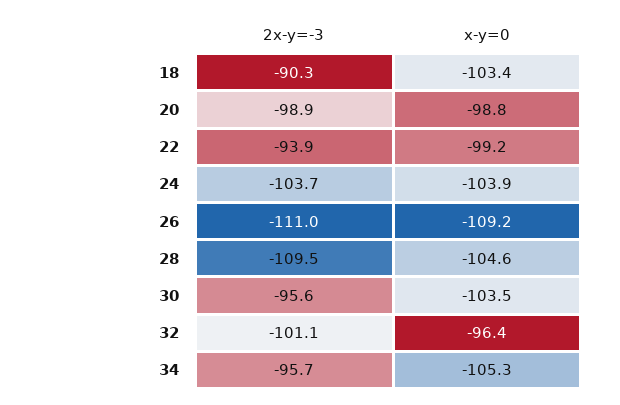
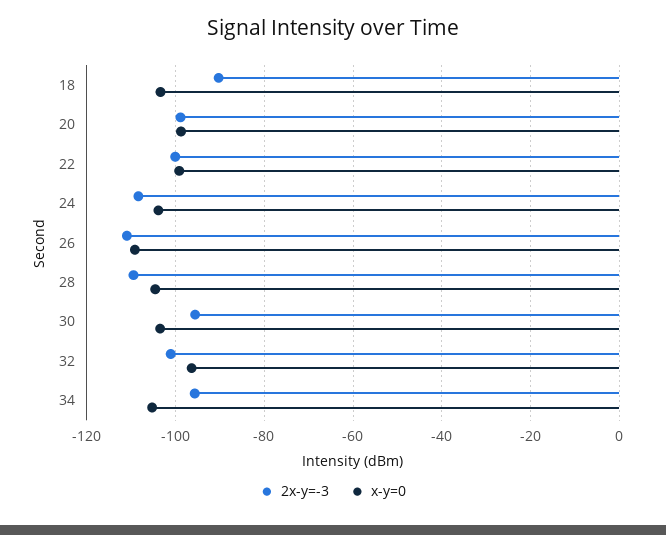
  {
    "2x-y=-3": {
      "18": -90.3,
      "20": -98.9,
-     "22": -93.9,
+     "22": -100,
-     "24": -103.7,
+     "24": -108,
      "26": -111,
      "28": -109.5,
      "30": -95.6,
      "32": -101.1,
      "34": -95.7
    },
    "x-y=0": {
      "18": -103.4,
      "20": -98.8,
      "22": -99.2,
      "24": -103.9,
      "26": -109.2,
      "28": -104.6,
      "30": -103.5,
      "32": -96.4,
      "34": -105.3
    }
  }

